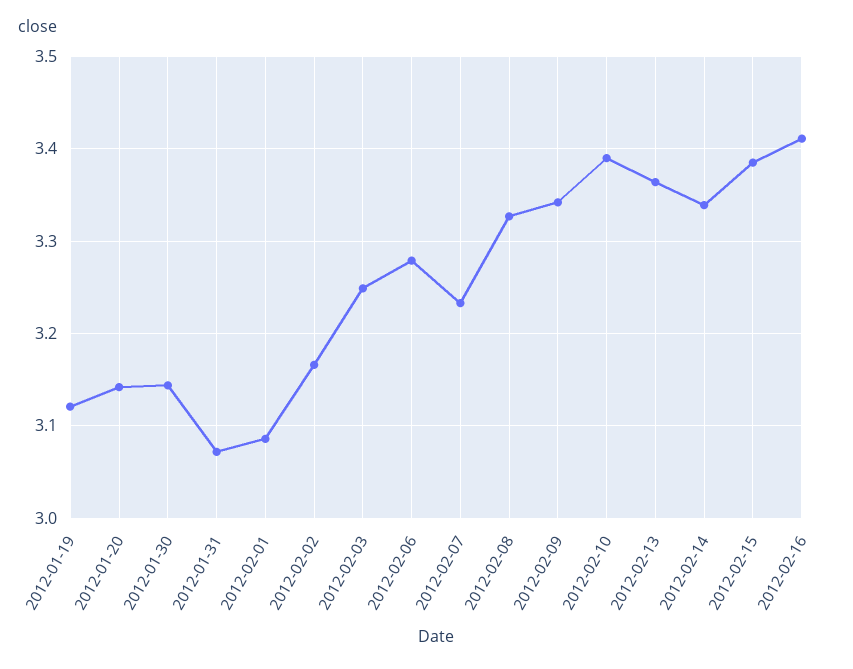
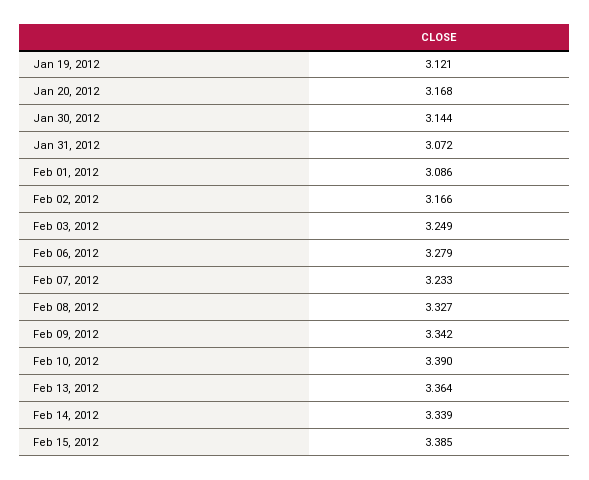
  {
    "2012-01-19": 3.121,
-   "2012-01-20": 3.14,
+   "2012-01-20": 3.168,
    "2012-01-30": 3.144,
    "2012-01-31": 3.072,
    "2012-02-01": 3.086,
    "2012-02-02": 3.166,
    "2012-02-03": 3.249,
    "2012-02-06": 3.279,
    "2012-02-07": 3.233,
    "2012-02-08": 3.327,
    "2012-02-09": 3.342,
    "2012-02-10": 3.39,
    "2012-02-13": 3.364,
    "2012-02-14": 3.339,
-   "2012-02-15": 3.385,
+   "2012-02-15": 3.385
-   "2012-02-16": 3.41
  }

